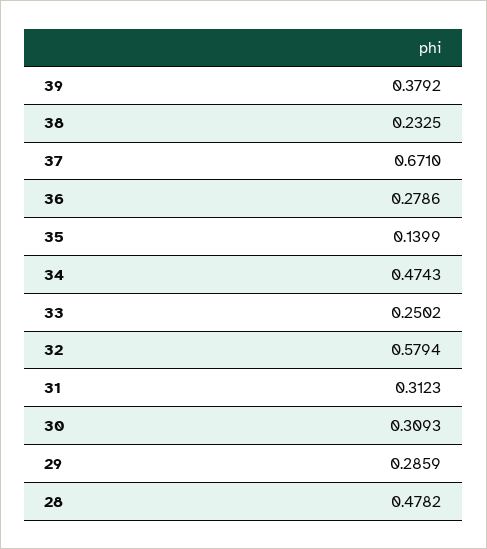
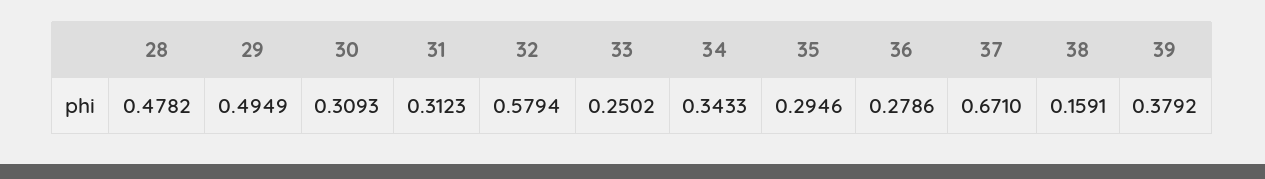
  {
    "39": 0.3792,
-   "38": 0.2325,
+   "38": 0.1591,
    "37": 0.671,
    "36": 0.2786,
-   "35": 0.1399,
+   "35": 0.2946,
-   "34": 0.4743,
+   "34": 0.3433,
    "33": 0.2502,
    "32": 0.5794,
    "31": 0.3123,
    "30": 0.3093,
-   "29": 0.2859,
+   "29": 0.4949,
    "28": 0.4782
  }

